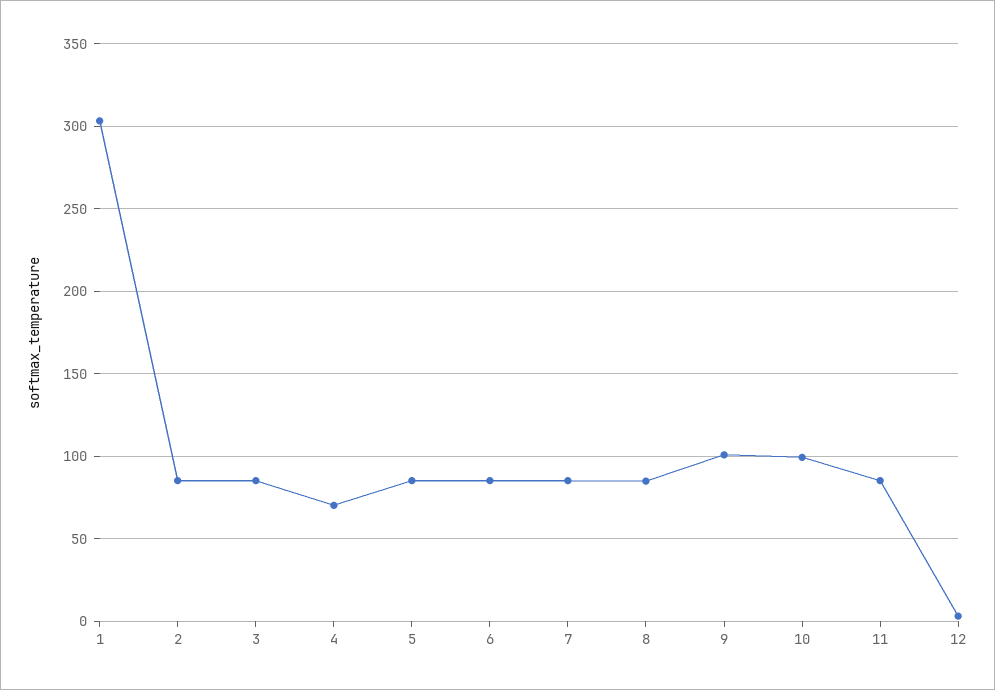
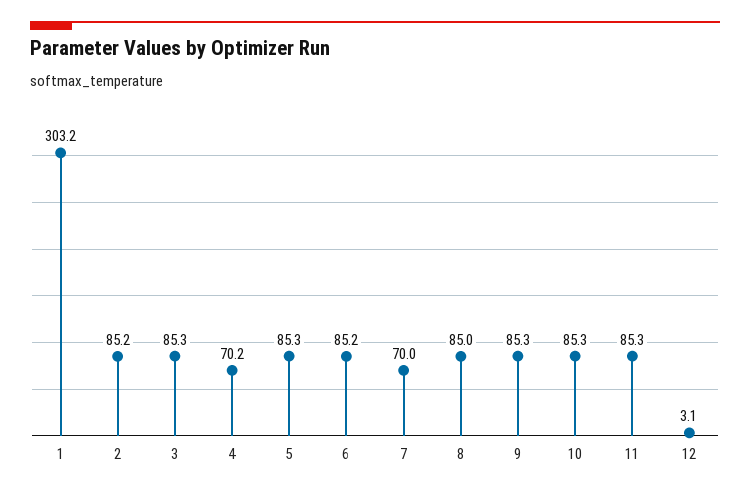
  {
    "1": 303.2,
    "2": 85.2,
    "3": 85.3,
    "4": 70.2,
    "5": 85.3,
    "6": 85.2,
-   "7": 85,
+   "7": 70,
    "8": 85,
-   "9": 100,
+   "9": 85.3,
-   "10": 100,
+   "10": 85.3,
    "11": 85.3,
    "12": 3.1
  }

